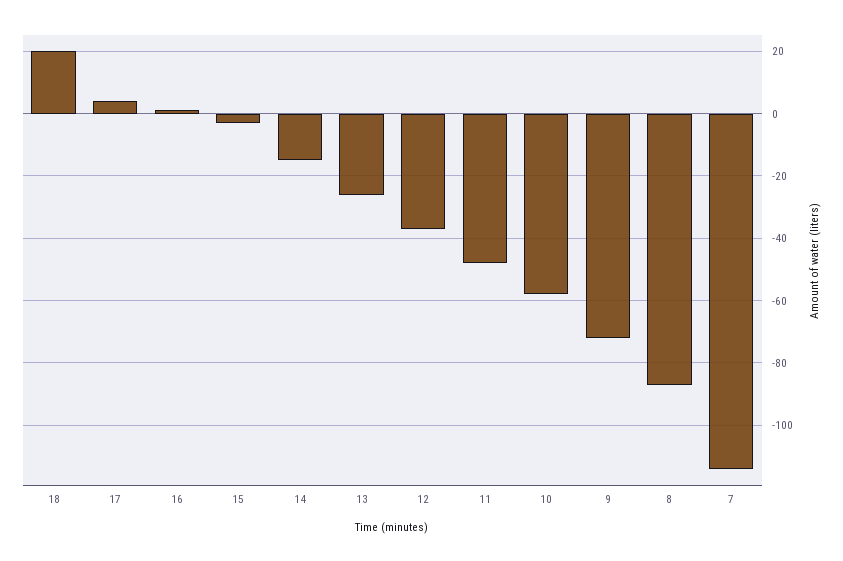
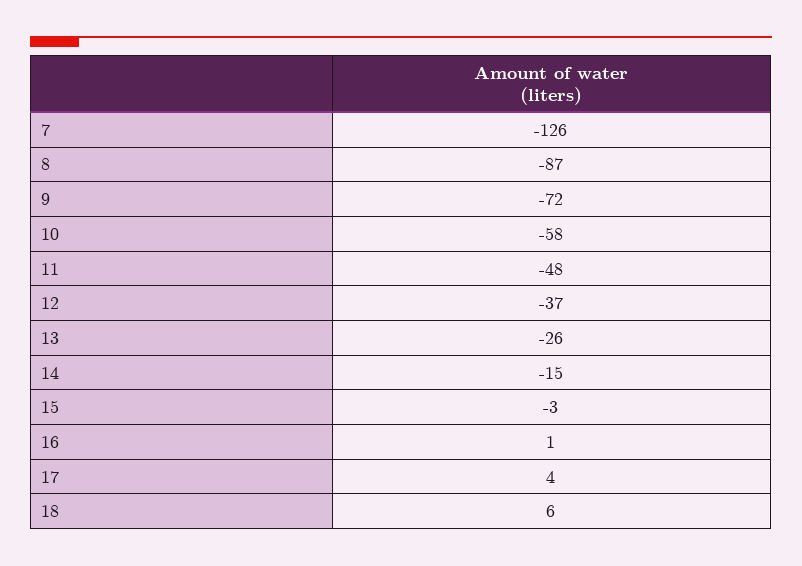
  {
-   "18": 20,
+   "18": 6,
    "17": 4,
    "16": 1,
    "15": -3,
    "14": -15,
    "13": -26,
    "12": -37,
    "11": -48,
    "10": -58,
    "9": -72,
    "8": -87,
-   "7": -115
+   "7": -126
  }

